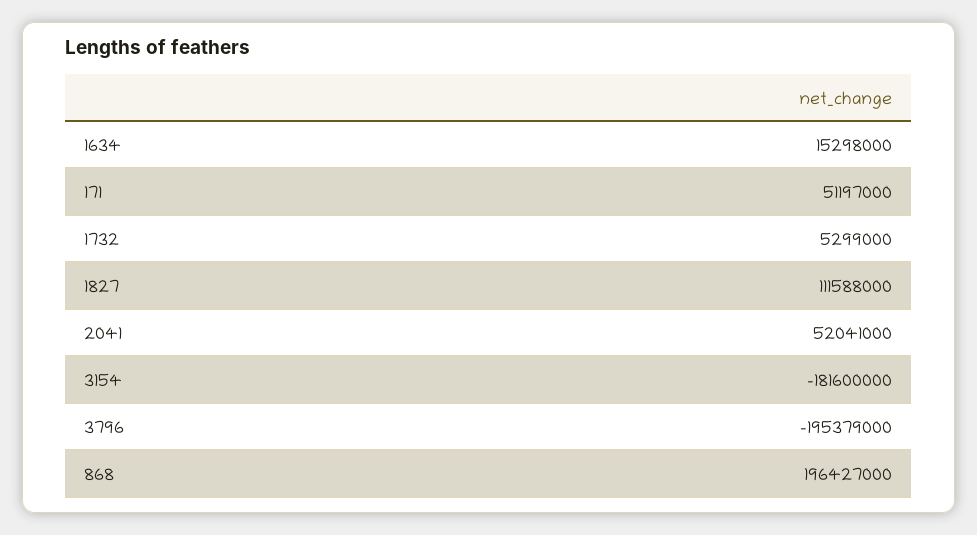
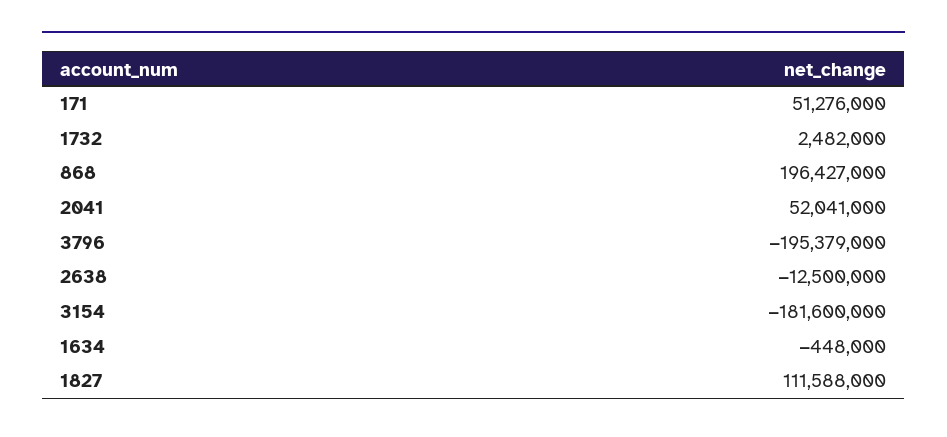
  {
-   "1634": 15298000,
+   "1634": -448000,
-   "171": 51197000,
+   "171": 51276000,
-   "1732": 5299000,
+   "1732": 2482000,
    "1827": 111588000,
    "2041": 52041000,
    "3154": -181600000,
    "3796": -195379000,
-   "868": 196427000
+   "868": 196427000,
+   "2638": -12500000
  }

